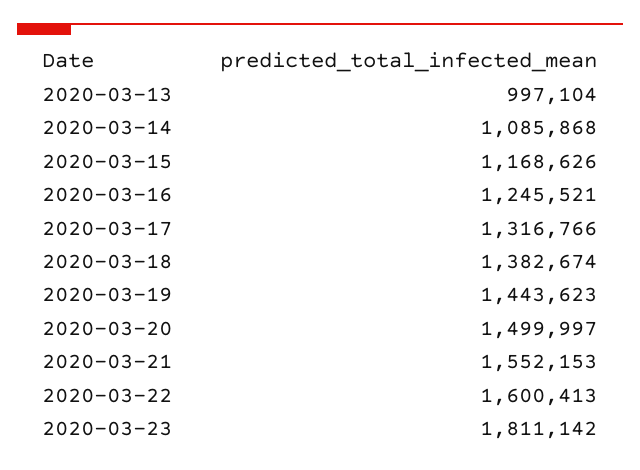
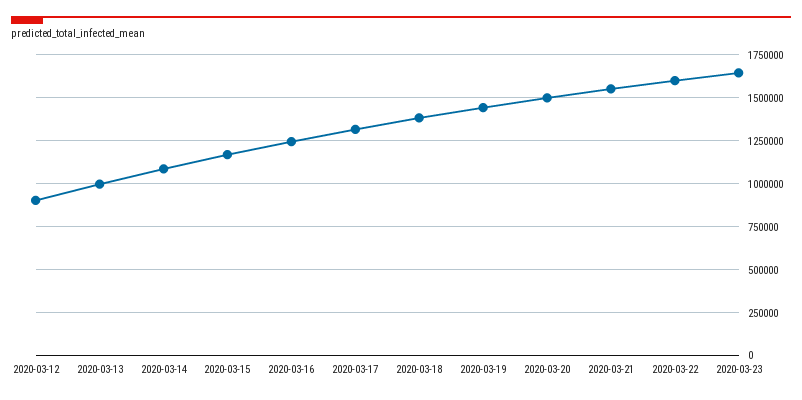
  {
    "2020-03-13": 997104,
    "2020-03-14": 1085868,
    "2020-03-15": 1168626,
    "2020-03-16": 1245521,
    "2020-03-17": 1316766,
    "2020-03-18": 1382674,
    "2020-03-19": 1443623,
    "2020-03-20": 1499997,
    "2020-03-21": 1552153,
    "2020-03-22": 1600413,
-   "2020-03-23": 1811142
+   "2020-03-23": 1650000,
+   "2020-03-12": 900000
  }

